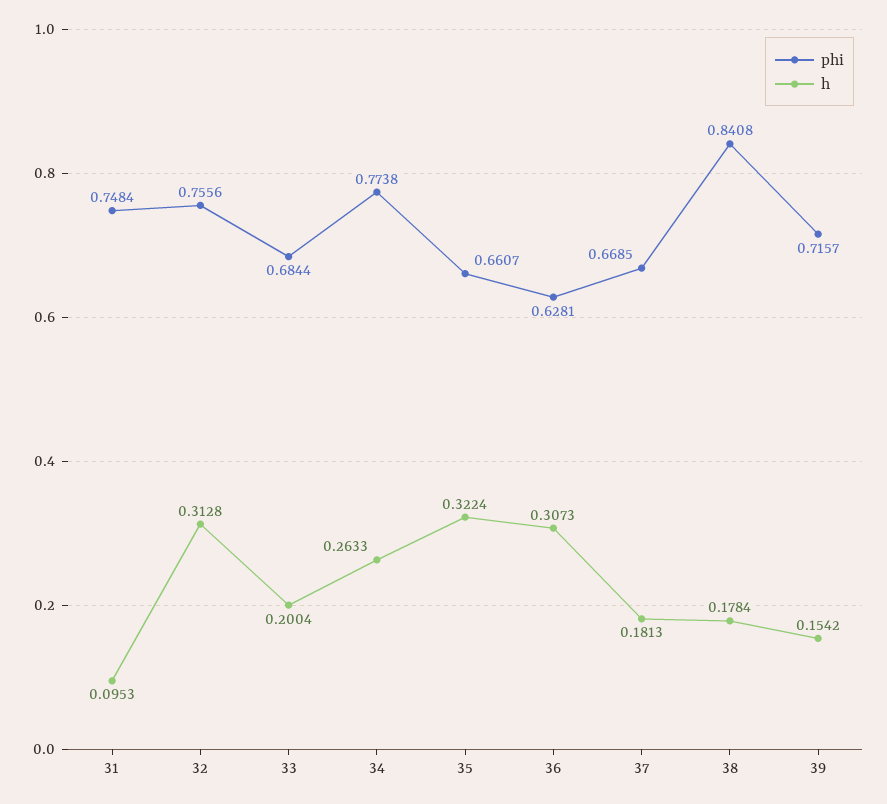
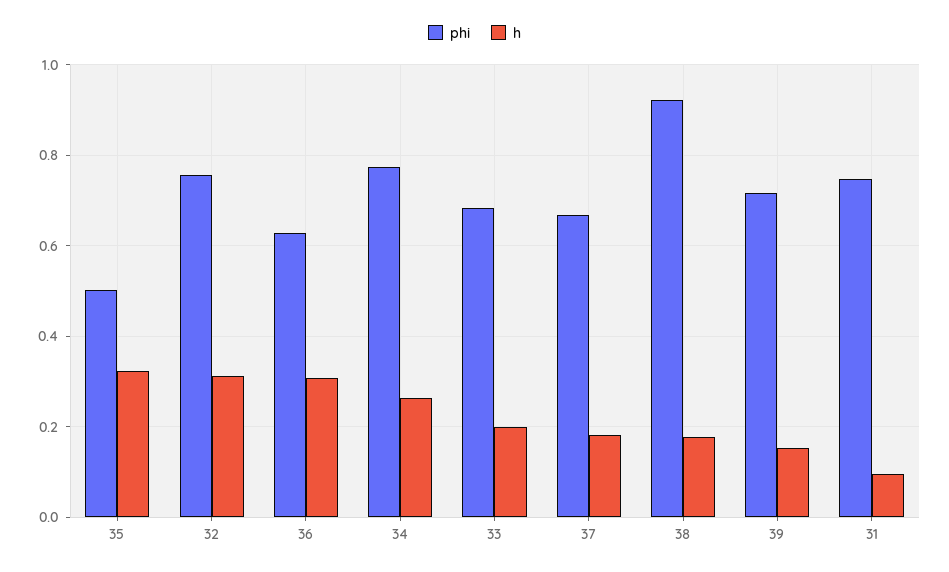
  {
    "phi": {
      "31": 0.7484,
      "32": 0.7556,
      "33": 0.6844,
      "34": 0.7738,
-     "35": 0.6607,
+     "35": 0.5,
      "36": 0.6281,
      "37": 0.6685,
-     "38": 0.8408,
+     "38": 0.92,
      "39": 0.7157
    },
    "h": {
      "31": 0.0953,
      "32": 0.3128,
      "33": 0.2004,
      "34": 0.2633,
      "35": 0.3224,
      "36": 0.3073,
      "37": 0.1813,
      "38": 0.1784,
      "39": 0.1542
    }
  }

